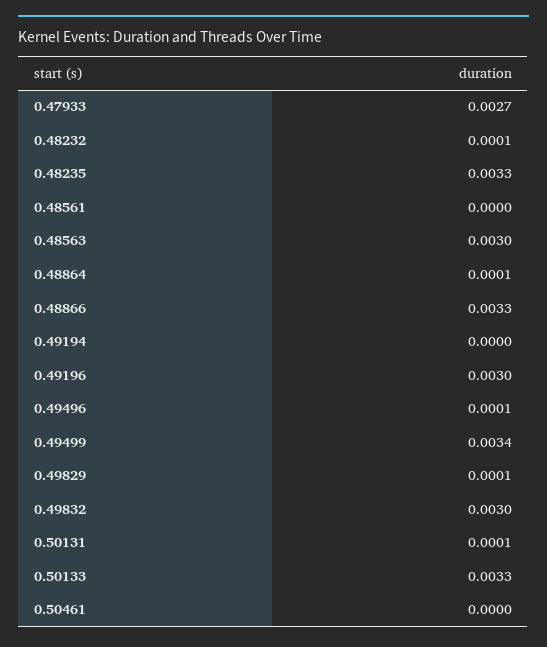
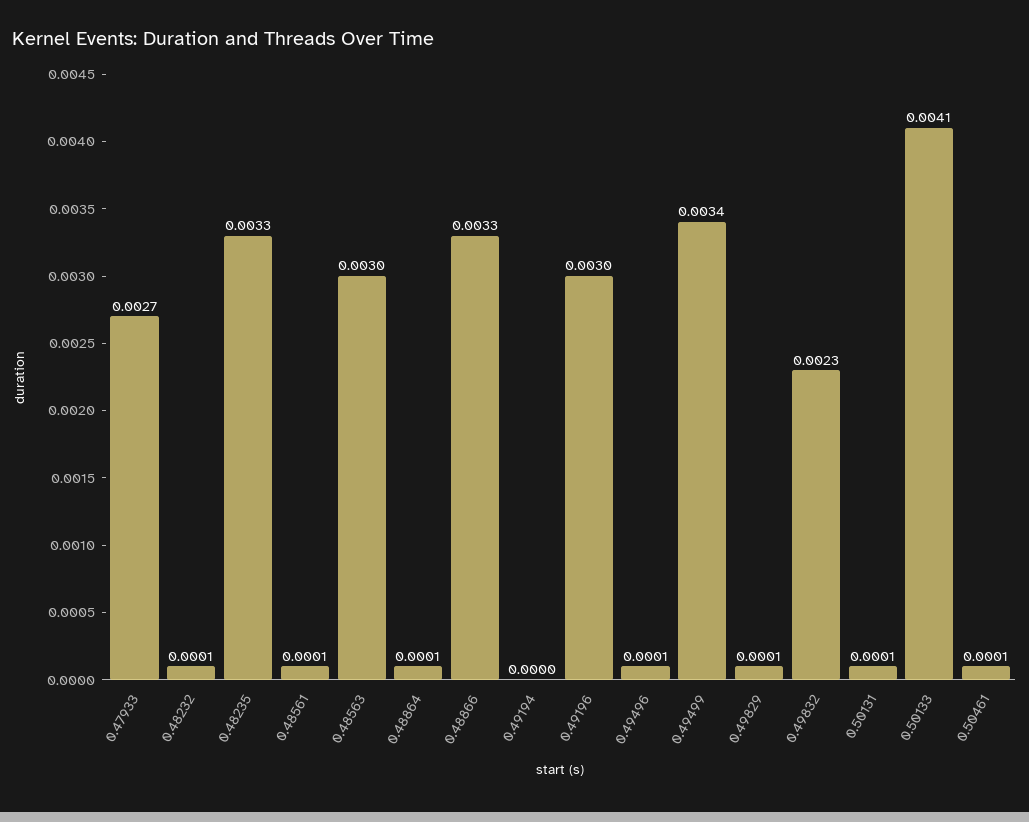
  {
    "0.47933": 0.0027,
    "0.48232": 0.0001,
    "0.48235": 0.0033,
-   "0.48561": 0,
+   "0.48561": 0.0001,
    "0.48563": 0.003,
    "0.48864": 0.0001,
    "0.48866": 0.0033,
    "0.49194": 0,
    "0.49196": 0.003,
    "0.49496": 0.0001,
    "0.49499": 0.0034,
    "0.49829": 0.0001,
-   "0.49832": 0.003,
+   "0.49832": 0.0023,
    "0.50131": 0.0001,
-   "0.50133": 0.0033,
+   "0.50133": 0.0041,
-   "0.50461": 0
+   "0.50461": 0.0001
  }

